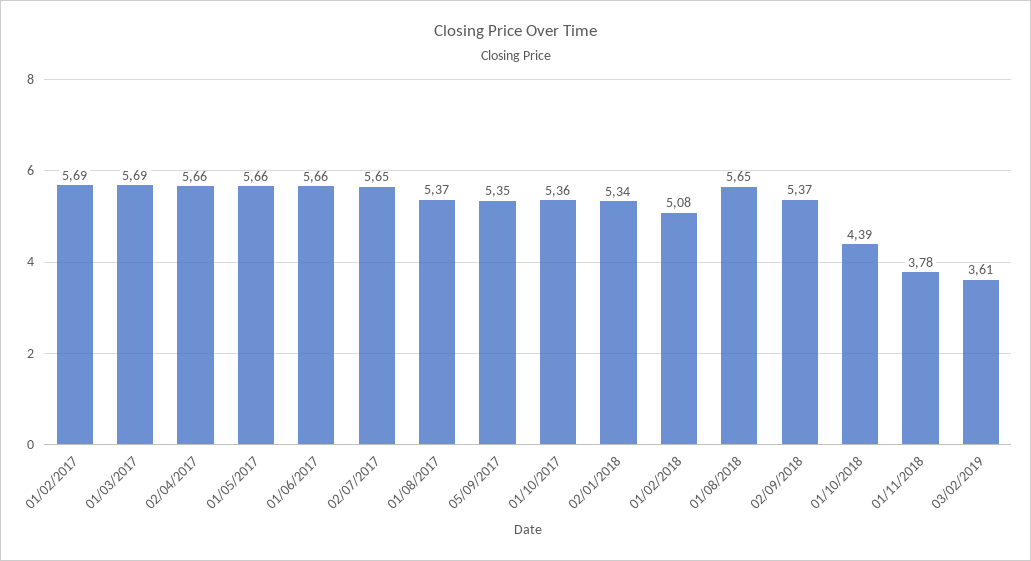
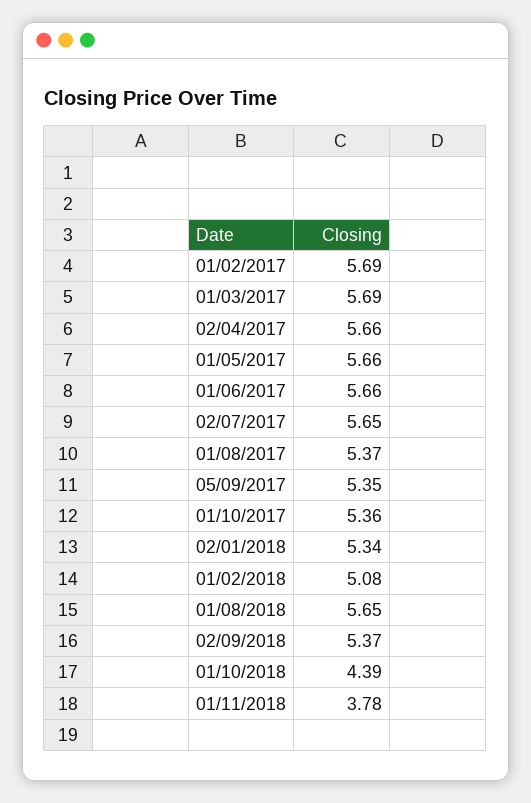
  {
    "01/02/2017": 5.69,
    "01/03/2017": 5.69,
    "02/04/2017": 5.66,
    "01/05/2017": 5.66,
    "01/06/2017": 5.66,
    "02/07/2017": 5.65,
    "01/08/2017": 5.37,
    "05/09/2017": 5.35,
    "01/10/2017": 5.36,
    "02/01/2018": 5.34,
    "01/02/2018": 5.08,
    "01/08/2018": 5.65,
    "02/09/2018": 5.37,
    "01/10/2018": 4.39,
-   "01/11/2018": 3.78,
+   "01/11/2018": 3.78
-   "03/02/2019": 3.61
  }

